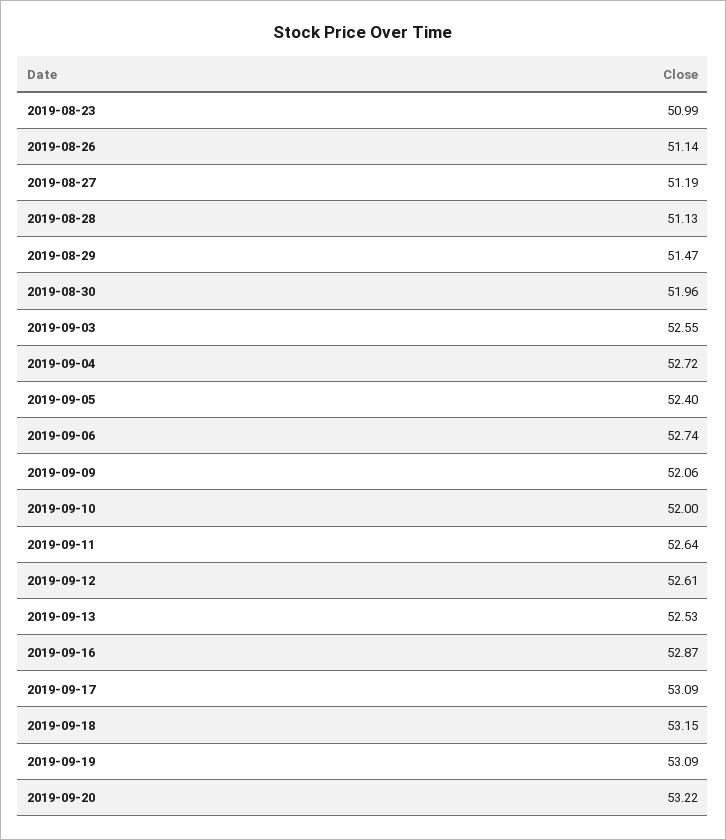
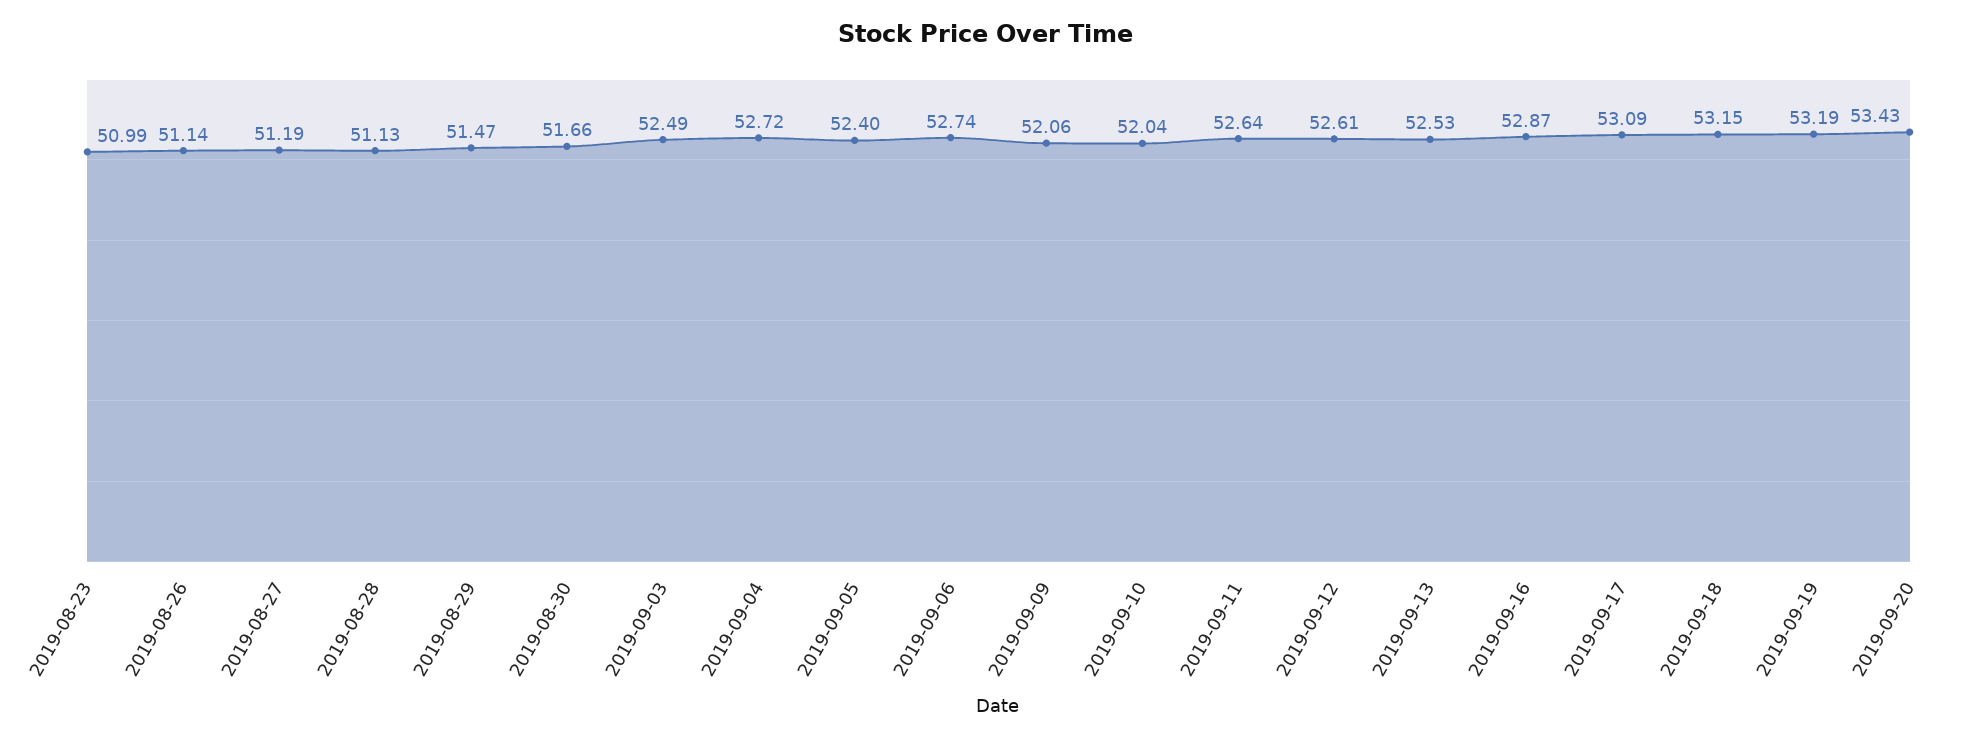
  {
    "2019-08-23": 50.99,
    "2019-08-26": 51.14,
    "2019-08-27": 51.19,
    "2019-08-28": 51.13,
    "2019-08-29": 51.47,
-   "2019-08-30": 51.96,
+   "2019-08-30": 51.66,
-   "2019-09-03": 52.55,
+   "2019-09-03": 52.49,
    "2019-09-04": 52.72,
    "2019-09-05": 52.4,
    "2019-09-06": 52.74,
    "2019-09-09": 52.06,
-   "2019-09-10": 52,
+   "2019-09-10": 52.04,
    "2019-09-11": 52.64,
    "2019-09-12": 52.61,
    "2019-09-13": 52.53,
    "2019-09-16": 52.87,
    "2019-09-17": 53.09,
    "2019-09-18": 53.15,
-   "2019-09-19": 53.09,
+   "2019-09-19": 53.19,
-   "2019-09-20": 53.22
+   "2019-09-20": 53.43
  }

